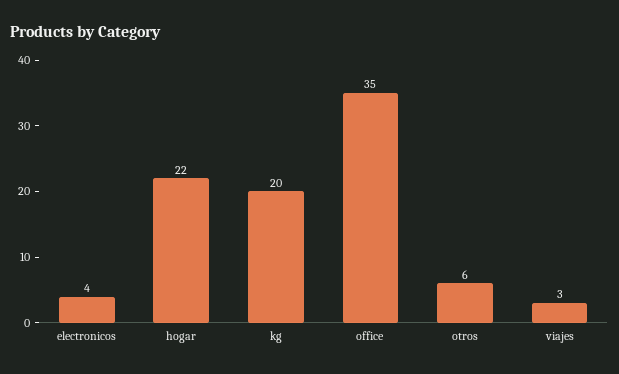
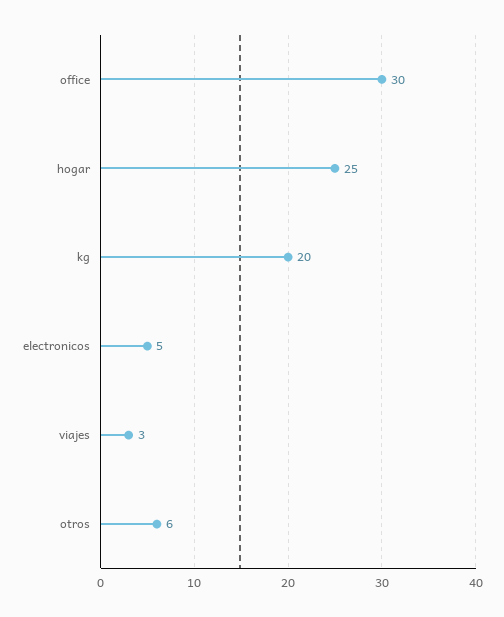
  {
-   "electronicos": 4,
+   "electronicos": 5,
-   "hogar": 22,
+   "hogar": 25,
    "kg": 20,
-   "office": 35,
+   "office": 30,
    "otros": 6,
    "viajes": 3
  }

